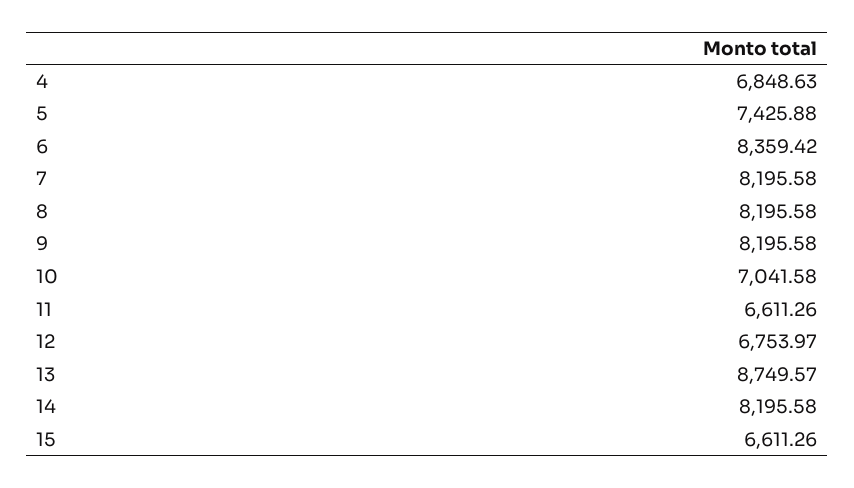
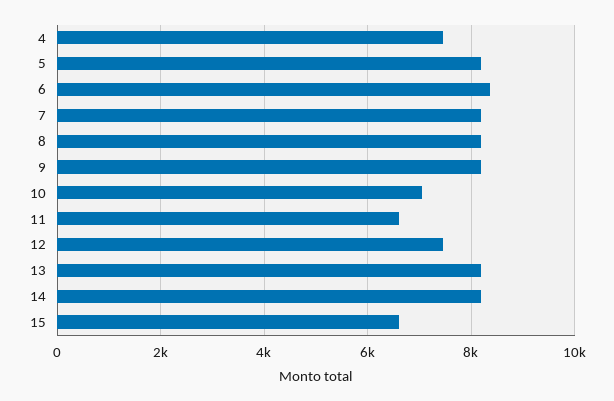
  {
-   "4": 6848.63,
+   "4": 7400,
-   "5": 7425.88,
+   "5": 8200,
    "6": 8359.42,
    "7": 8195.58,
    "8": 8195.58,
    "9": 8195.58,
    "10": 7041.58,
    "11": 6611.26,
-   "12": 6753.97,
+   "12": 7400,
-   "13": 8749.57,
+   "13": 8200,
    "14": 8195.58,
    "15": 6611.26
  }

